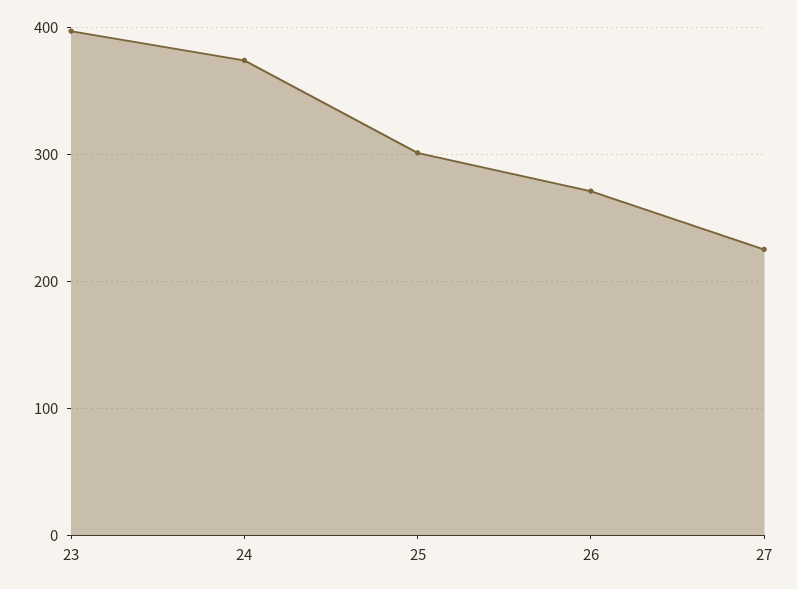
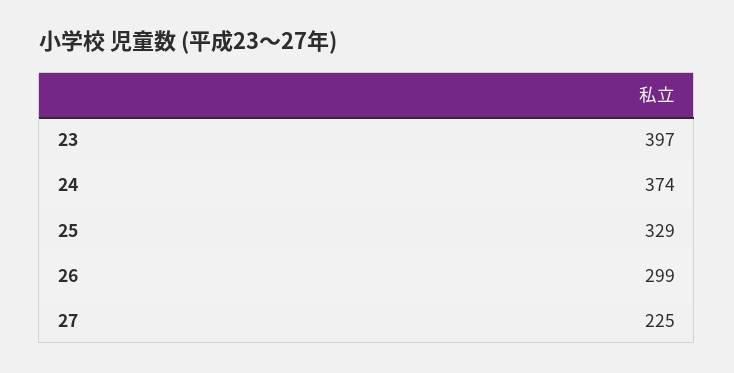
  {
    "23": 397,
    "24": 374,
-   "25": 300,
+   "25": 329,
-   "26": 270,
+   "26": 299,
    "27": 225
  }

